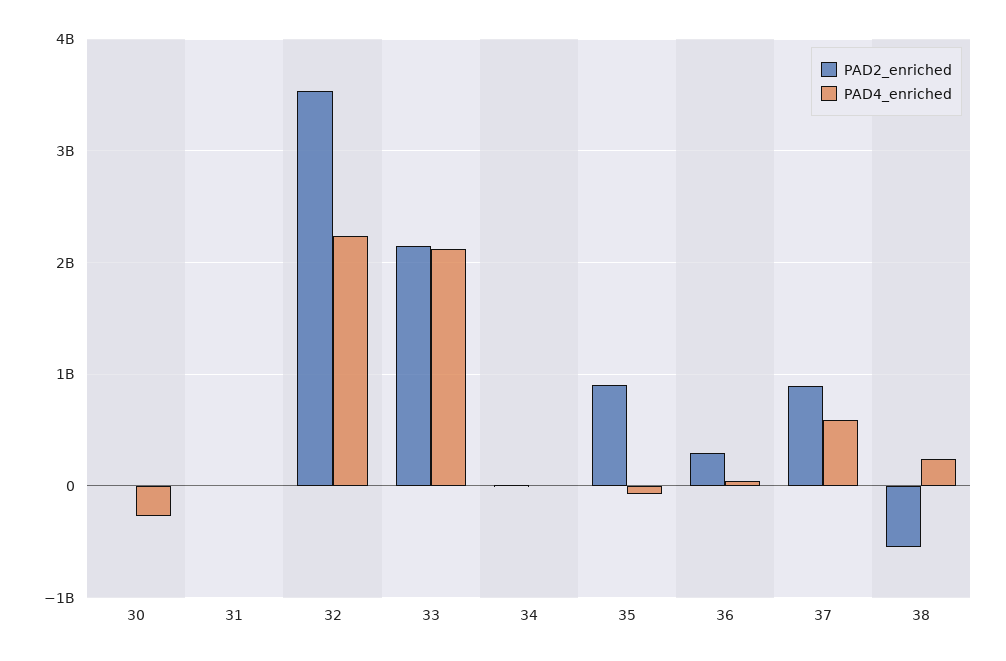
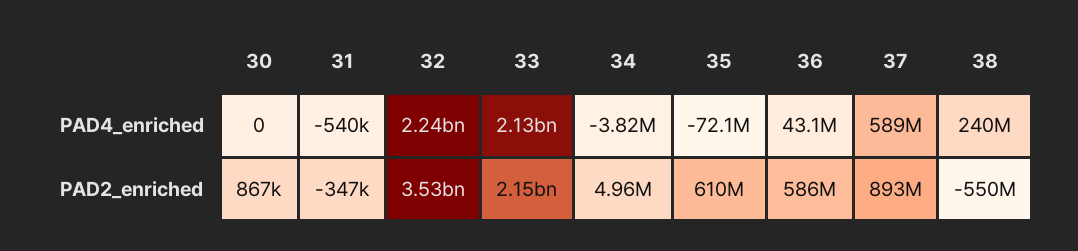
  {
    "PAD2_enriched": {
      "30": 867000,
      "31": -347000,
      "32": 3530000000,
      "33": 2150000000,
      "34": 4960000,
-     "35": 900000000,
+     "35": 610000000,
-     "36": 300000000,
+     "36": 586000000,
      "37": 893000000,
      "38": -550000000
    },
    "PAD4_enriched": {
-     "30": -300000000,
+     "30": 0,
      "31": -540000,
      "32": 2240000000,
      "33": 2130000000,
      "34": -3820000,
      "35": -72100000,
      "36": 43100000,
      "37": 589000000,
      "38": 240000000
    }
  }

